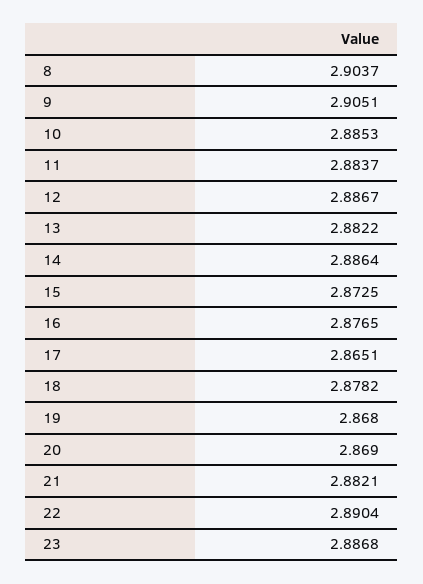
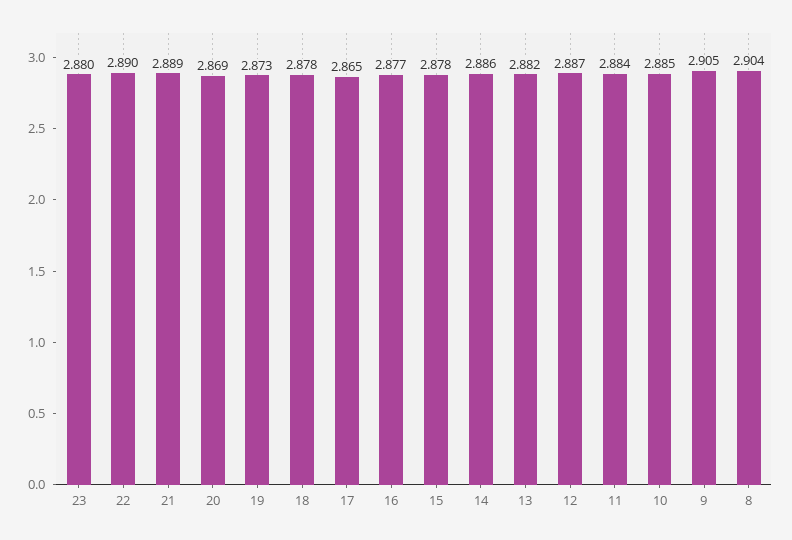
  {
    "8": 2.9037,
    "9": 2.9051,
    "10": 2.8853,
    "11": 2.8837,
    "12": 2.8867,
    "13": 2.8822,
    "14": 2.8864,
-   "15": 2.8725,
+   "15": 2.878,
    "16": 2.8765,
    "17": 2.8651,
    "18": 2.8782,
-   "19": 2.868,
+   "19": 2.873,
    "20": 2.869,
-   "21": 2.8821,
+   "21": 2.889,
    "22": 2.8904,
-   "23": 2.8868
+   "23": 2.88
  }

